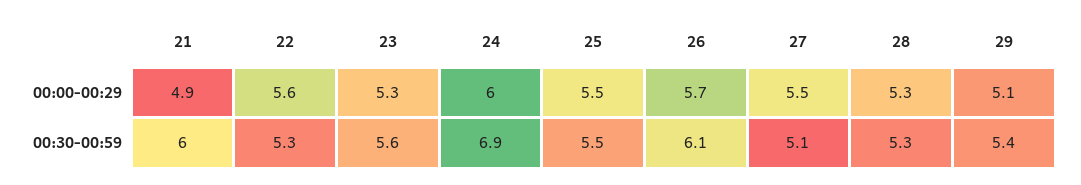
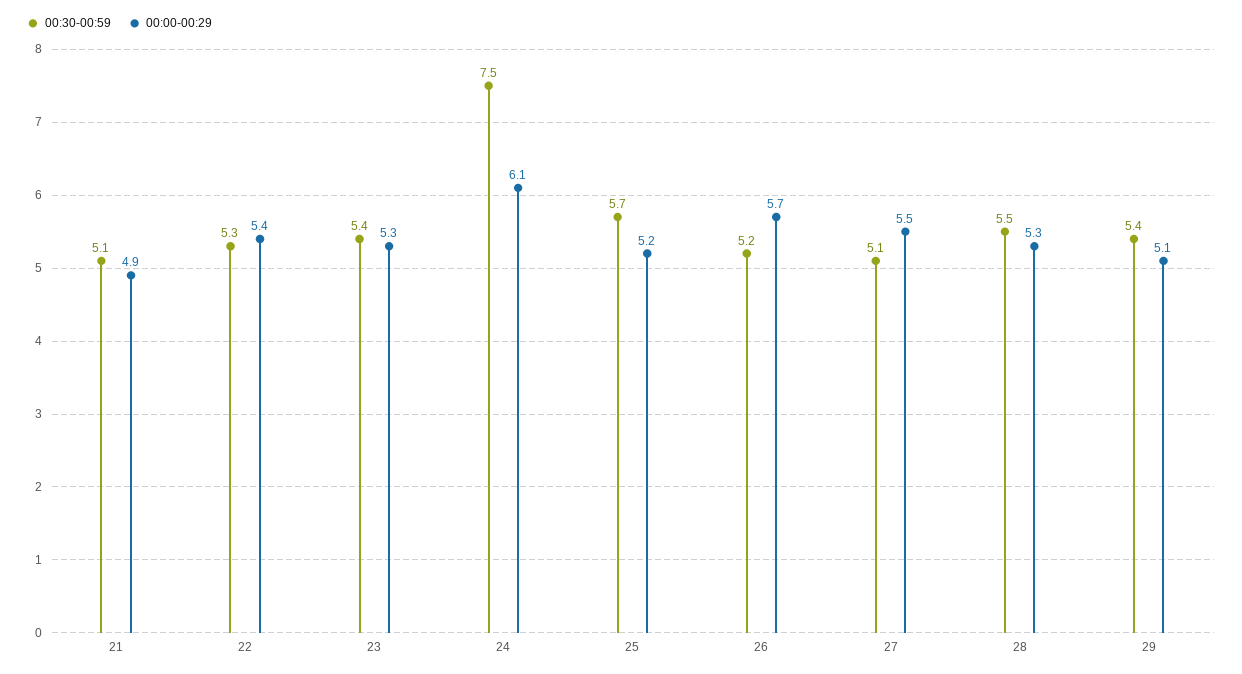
  {
    "00:00-00:29": {
      "21": 4.9,
-     "22": 5.6,
+     "22": 5.4,
      "23": 5.3,
-     "24": 6,
+     "24": 6.1,
-     "25": 5.5,
+     "25": 5.2,
      "26": 5.7,
      "27": 5.5,
      "28": 5.3,
      "29": 5.1
    },
    "00:30-00:59": {
-     "21": 6,
+     "21": 5.1,
      "22": 5.3,
-     "23": 5.6,
+     "23": 5.4,
-     "24": 6.9,
+     "24": 7.5,
-     "25": 5.5,
+     "25": 5.7,
-     "26": 6.1,
+     "26": 5.2,
      "27": 5.1,
-     "28": 5.3,
+     "28": 5.5,
      "29": 5.4
    }
  }

